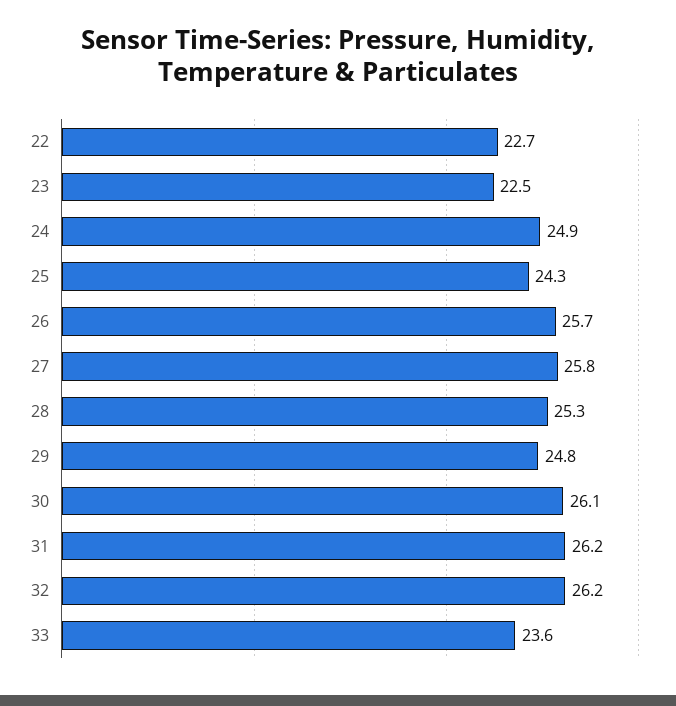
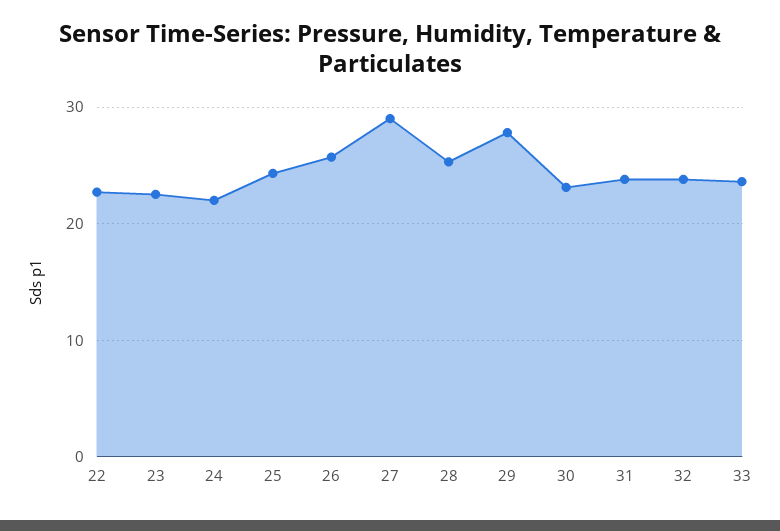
  {
    "22": 22.7,
    "23": 22.5,
-   "24": 24.9,
+   "24": 22,
    "25": 24.3,
    "26": 25.7,
-   "27": 25.8,
+   "27": 29,
    "28": 25.3,
-   "29": 24.8,
+   "29": 28,
-   "30": 26.1,
+   "30": 23,
-   "31": 26.2,
+   "31": 24,
-   "32": 26.2,
+   "32": 24,
    "33": 23.6
  }

